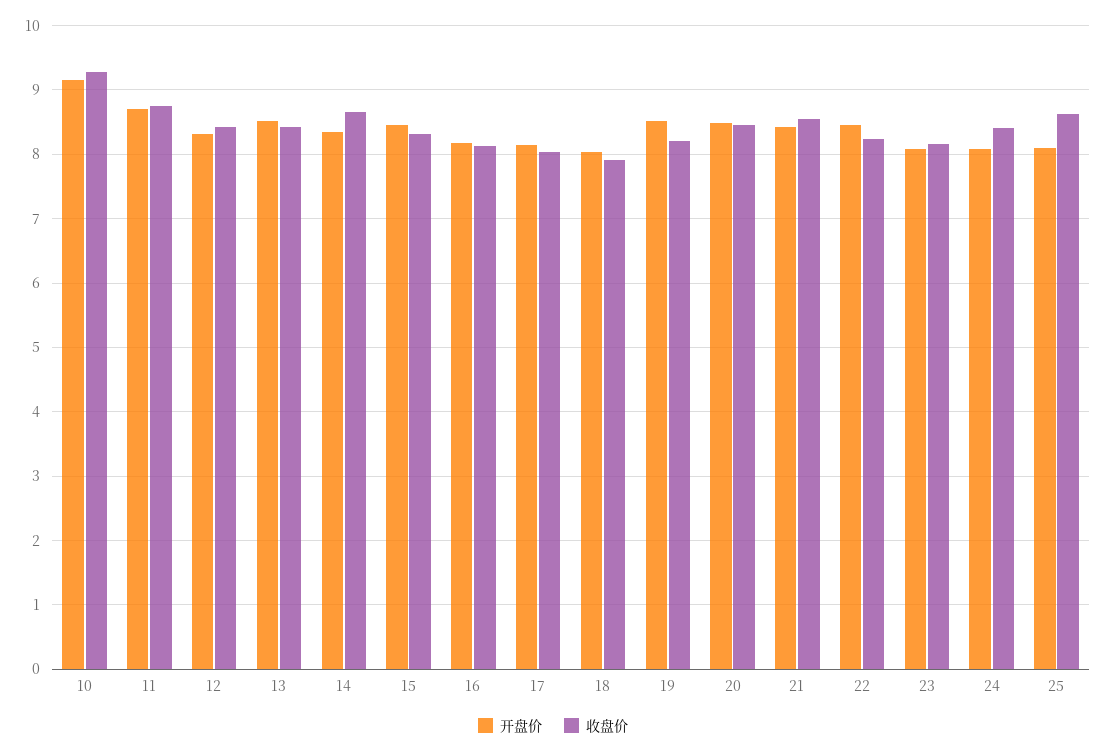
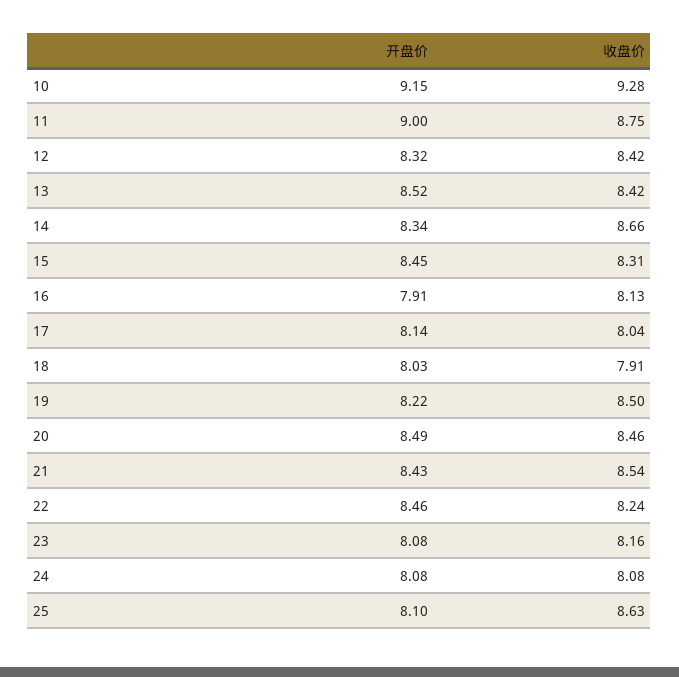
  {
    "开盘价": {
      "10": 9.15,
-     "11": 8.7,
+     "11": 9,
      "12": 8.32,
      "13": 8.52,
      "14": 8.34,
      "15": 8.45,
-     "16": 8.2,
+     "16": 7.91,
      "17": 8.14,
      "18": 8.03,
-     "19": 8.5,
+     "19": 8.22,
      "20": 8.49,
      "21": 8.43,
      "22": 8.46,
      "23": 8.08,
      "24": 8.08,
      "25": 8.1
    },
    "收盘价": {
      "10": 9.28,
      "11": 8.75,
      "12": 8.42,
      "13": 8.42,
      "14": 8.66,
      "15": 8.31,
      "16": 8.13,
      "17": 8.04,
      "18": 7.91,
-     "19": 8.2,
+     "19": 8.5,
      "20": 8.46,
      "21": 8.54,
      "22": 8.24,
      "23": 8.16,
-     "24": 8.4,
+     "24": 8.08,
      "25": 8.63
    }
  }

